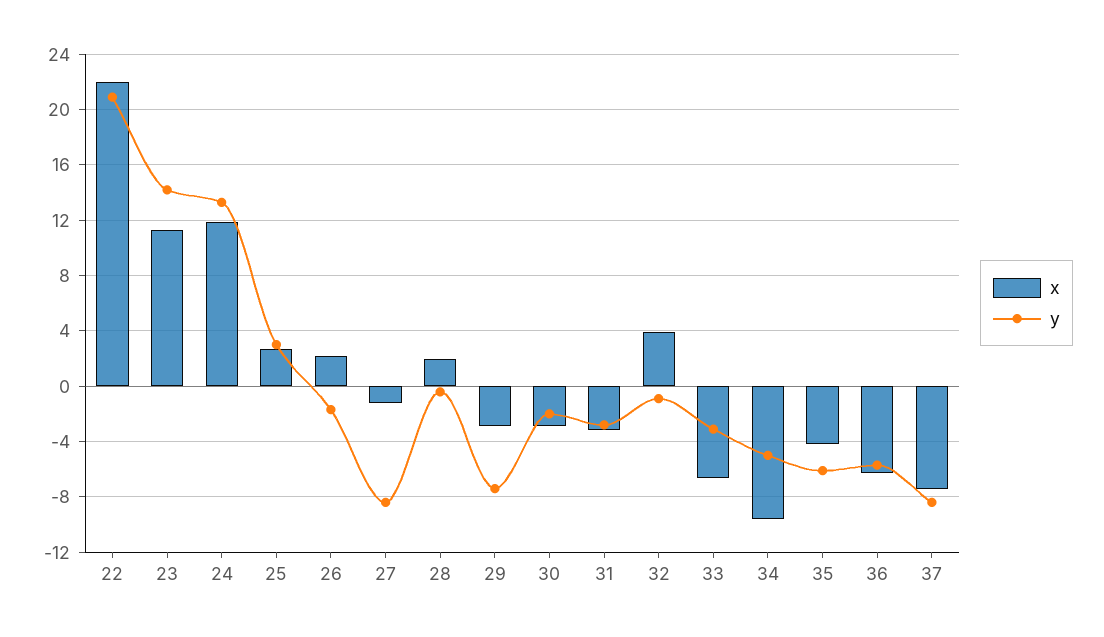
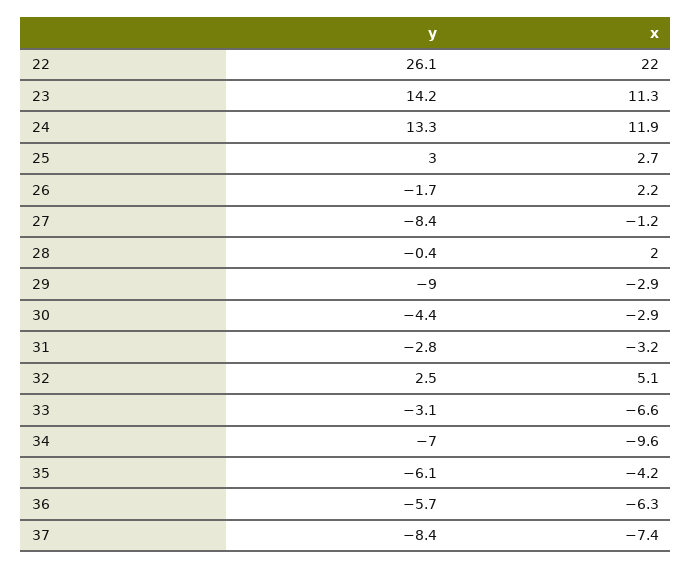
  {
    "x": {
      "22": 22,
      "23": 11.3,
      "24": 11.9,
      "25": 2.7,
      "26": 2.2,
      "27": -1.2,
      "28": 2,
      "29": -2.9,
      "30": -2.9,
      "31": -3.2,
-     "32": 4,
+     "32": 5.1,
      "33": -6.6,
      "34": -9.6,
      "35": -4.2,
      "36": -6.3,
      "37": -7.4
    },
    "y": {
-     "22": 21,
+     "22": 26.1,
      "23": 14.2,
      "24": 13.3,
      "25": 3,
      "26": -1.7,
      "27": -8.4,
      "28": -0.4,
-     "29": -7.5,
+     "29": -9,
-     "30": -2,
+     "30": -4.4,
      "31": -2.8,
-     "32": -1,
+     "32": 2.5,
      "33": -3.1,
-     "34": -5,
+     "34": -7,
      "35": -6.1,
      "36": -5.7,
      "37": -8.4
    }
  }

